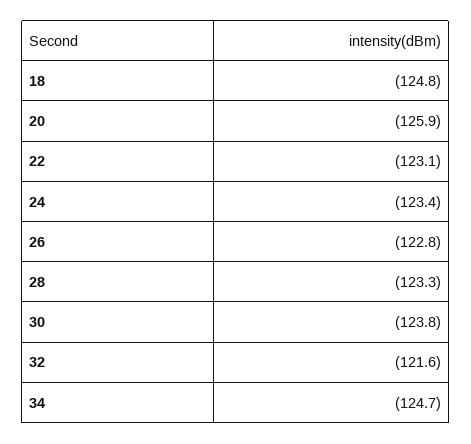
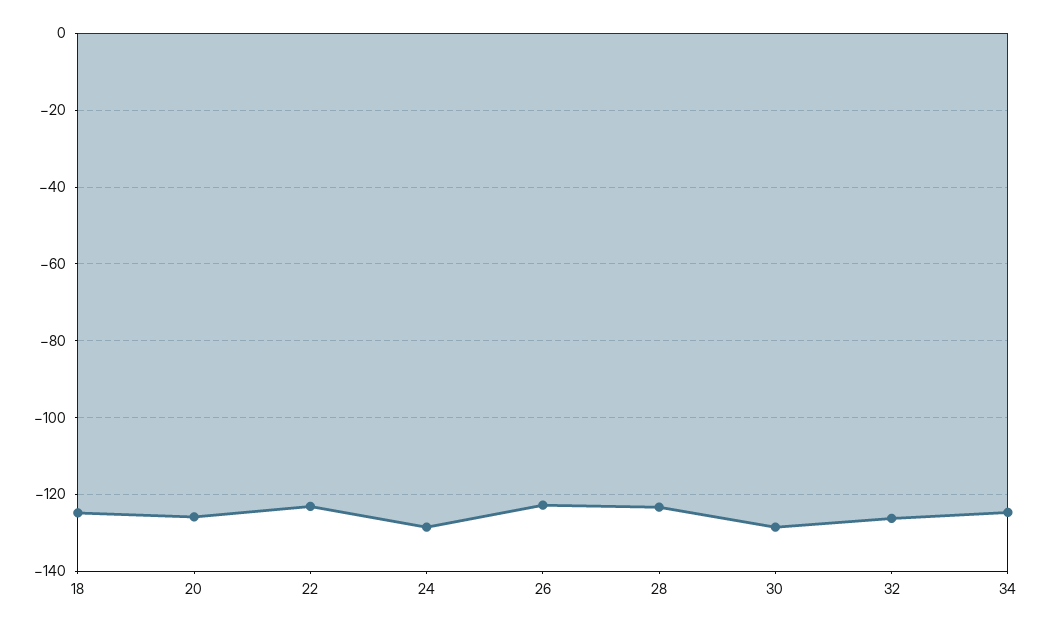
  {
    "18": -124.8,
    "20": -125.9,
    "22": -123.1,
-   "24": -123.4,
+   "24": -128,
    "26": -122.8,
    "28": -123.3,
-   "30": -123.8,
+   "30": -128,
-   "32": -121.6,
+   "32": -126,
    "34": -124.7
  }

